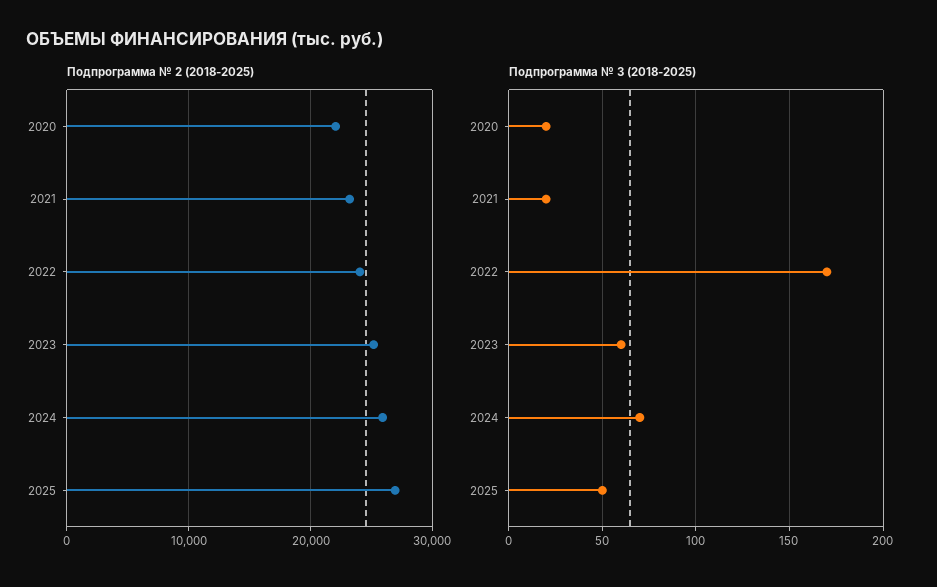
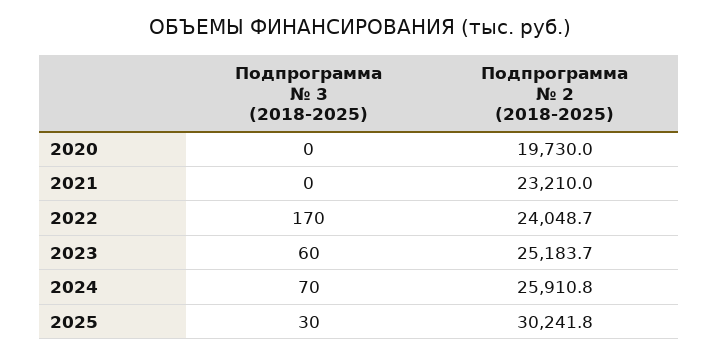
  {
    "Подпрограмма № 2 (2018-2025)": {
-     "2020": 22000,
+     "2020": 19730,
      "2021": 23210,
      "2022": 24048.7,
      "2023": 25183.7,
      "2024": 25910.8,
-     "2025": 27000
+     "2025": 30241.8
    },
    "Подпрограмма № 3 (2018-2025)": {
-     "2020": 20,
+     "2020": 0,
-     "2021": 20,
+     "2021": 0,
      "2022": 170,
      "2023": 60,
      "2024": 70,
-     "2025": 50
+     "2025": 30
    }
  }

